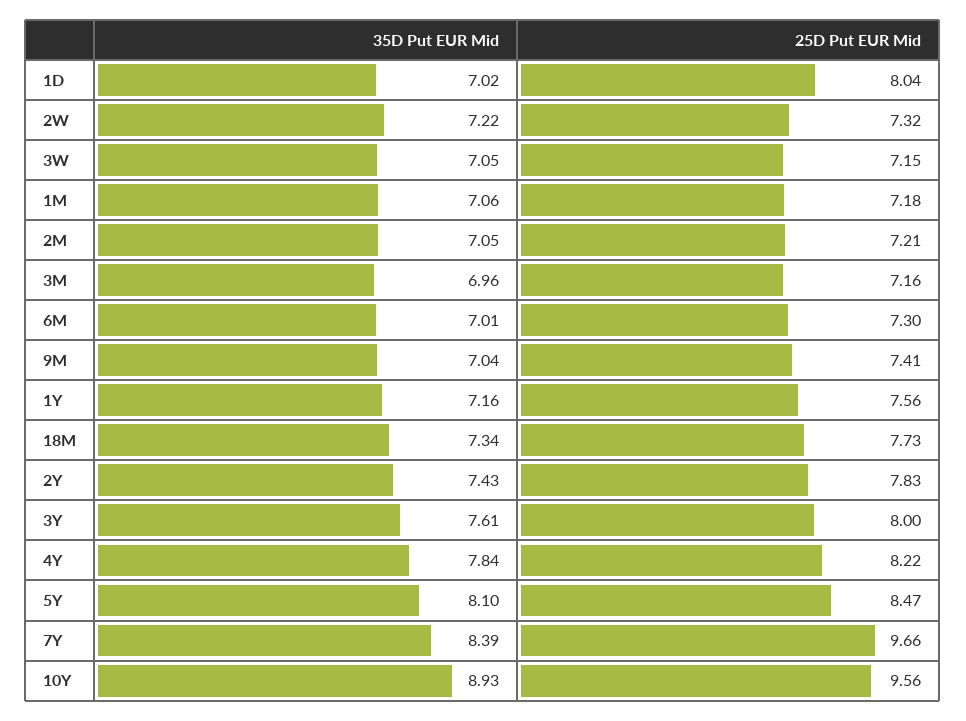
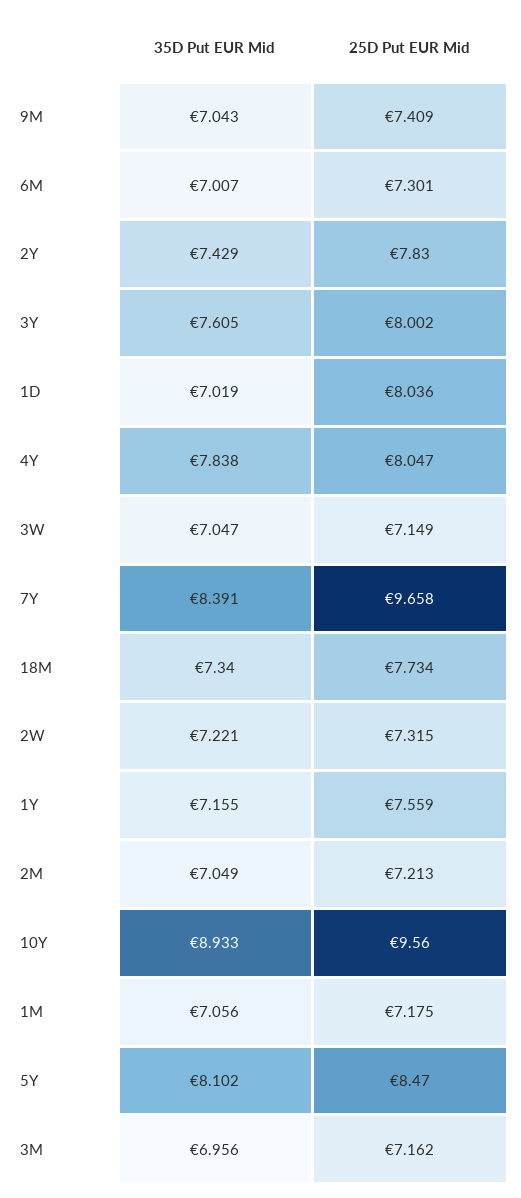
  {
    "35D Put EUR Mid": {
      "1D": 7.019,
      "2W": 7.221,
      "3W": 7.047,
      "1M": 7.056,
      "2M": 7.049,
      "3M": 6.956,
      "6M": 7.007,
      "9M": 7.043,
      "1Y": 7.155,
      "18M": 7.34,
      "2Y": 7.429,
      "3Y": 7.605,
      "4Y": 7.838,
      "5Y": 8.102,
      "7Y": 8.391,
      "10Y": 8.933
    },
    "25D Put EUR Mid": {
      "1D": 8.036,
      "2W": 7.315,
      "3W": 7.149,
      "1M": 7.175,
      "2M": 7.213,
      "3M": 7.162,
      "6M": 7.301,
      "9M": 7.409,
      "1Y": 7.559,
      "18M": 7.734,
      "2Y": 7.83,
      "3Y": 8.002,
-     "4Y": 8.22,
+     "4Y": 8.047,
      "5Y": 8.47,
      "7Y": 9.658,
      "10Y": 9.56
    }
  }

